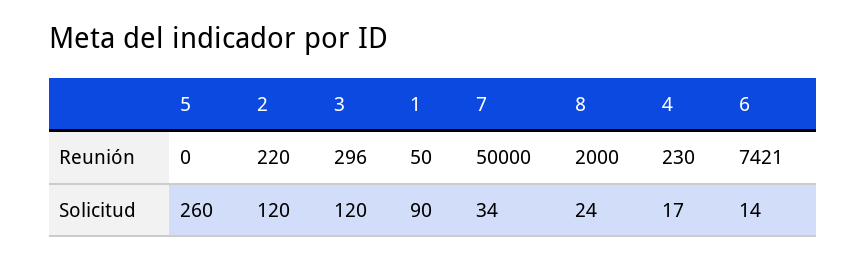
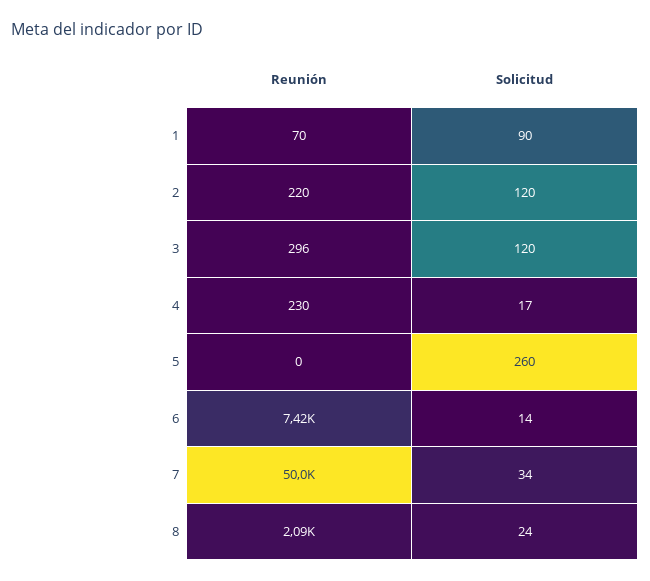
  {
    "5": {
      "Reunión": 0,
      "Solicitud": 260
    },
    "2": {
      "Reunión": 220,
      "Solicitud": 120
    },
    "3": {
      "Reunión": 296,
      "Solicitud": 120
    },
    "1": {
-     "Reunión": 50,
+     "Reunión": 70,
      "Solicitud": 90
    },
    "7": {
      "Reunión": 50000,
      "Solicitud": 34
    },
    "8": {
-     "Reunión": 2000,
+     "Reunión": 2090,
      "Solicitud": 24
    },
    "4": {
      "Reunión": 230,
      "Solicitud": 17
    },
    "6": {
      "Reunión": 7421,
      "Solicitud": 14
    }
  }

